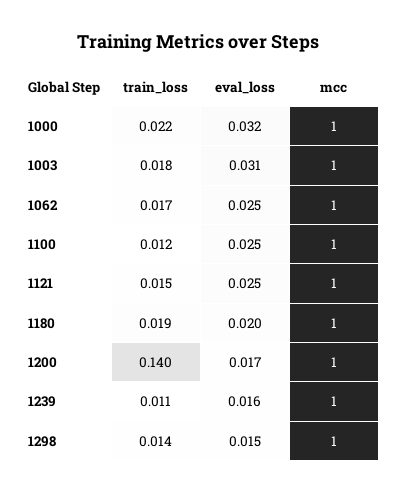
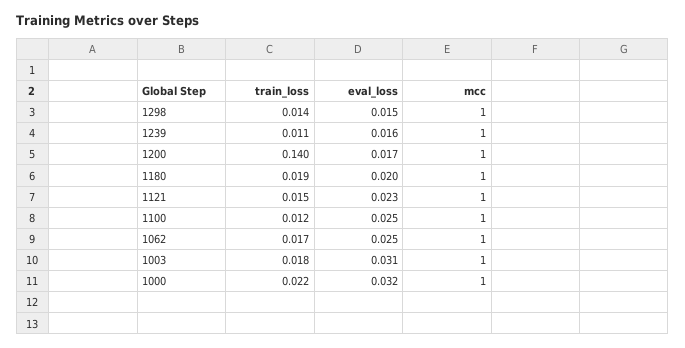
  {
    "train_loss": {
      "1000": 0.022,
      "1003": 0.018,
      "1062": 0.017,
      "1100": 0.012,
      "1121": 0.015,
      "1180": 0.019,
      "1200": 0.14,
      "1239": 0.011,
      "1298": 0.014
    },
    "eval_loss": {
      "1000": 0.032,
      "1003": 0.031,
      "1062": 0.025,
      "1100": 0.025,
-     "1121": 0.025,
+     "1121": 0.023,
      "1180": 0.02,
      "1200": 0.017,
      "1239": 0.016,
      "1298": 0.015
    },
    "mcc": {
      "1000": 1,
      "1003": 1,
      "1062": 1,
      "1100": 1,
      "1121": 1,
      "1180": 1,
      "1200": 1,
      "1239": 1,
      "1298": 1
    }
  }

